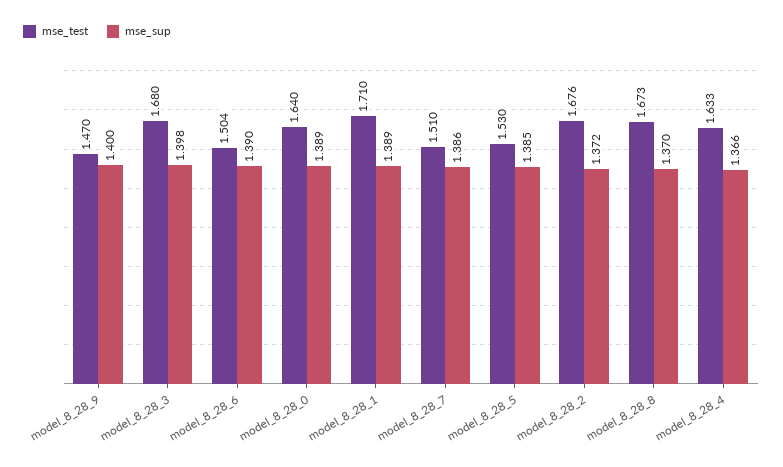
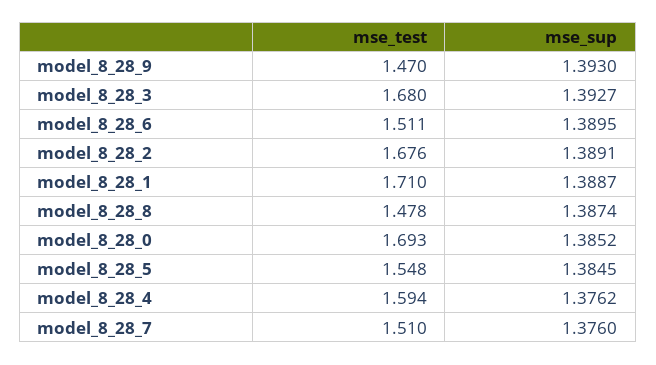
  {
    "mse_test": {
      "model_8_28_9": 1.47,
      "model_8_28_3": 1.68,
-     "model_8_28_6": 1.504,
+     "model_8_28_6": 1.511,
-     "model_8_28_0": 1.64,
+     "model_8_28_0": 1.693,
      "model_8_28_1": 1.71,
      "model_8_28_7": 1.51,
-     "model_8_28_5": 1.53,
+     "model_8_28_5": 1.548,
      "model_8_28_2": 1.676,
-     "model_8_28_8": 1.673,
+     "model_8_28_8": 1.478,
-     "model_8_28_4": 1.633
+     "model_8_28_4": 1.594
    },
    "mse_sup": {
-     "model_8_28_9": 1.4,
+     "model_8_28_9": 1.393,
-     "model_8_28_3": 1.398,
+     "model_8_28_3": 1.3927,
      "model_8_28_6": 1.3895,
-     "model_8_28_0": 1.389,
+     "model_8_28_0": 1.3852,
      "model_8_28_1": 1.3887,
-     "model_8_28_7": 1.386,
+     "model_8_28_7": 1.376,
      "model_8_28_5": 1.3845,
-     "model_8_28_2": 1.372,
+     "model_8_28_2": 1.3891,
-     "model_8_28_8": 1.37,
+     "model_8_28_8": 1.3874,
-     "model_8_28_4": 1.366
+     "model_8_28_4": 1.3762
    }
  }

